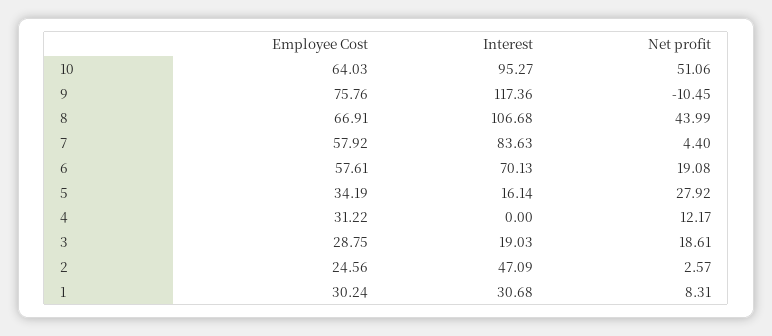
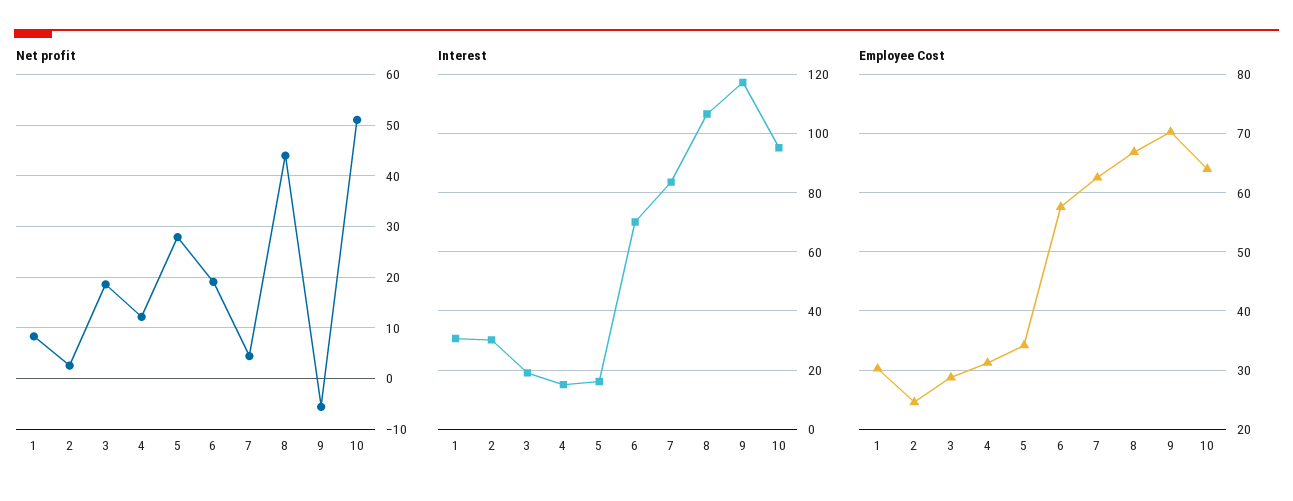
  {
    "Employee Cost": {
      "10": 64.03,
-     "9": 75.76,
+     "9": 70,
      "8": 66.91,
-     "7": 57.92,
+     "7": 62,
      "6": 57.61,
      "5": 34.19,
      "4": 31.22,
      "3": 28.75,
      "2": 24.56,
      "1": 30.24
    },
    "Interest": {
      "10": 95.27,
      "9": 117.36,
      "8": 106.68,
      "7": 83.63,
      "6": 70.13,
      "5": 16.14,
-     "4": 0,
+     "4": 15,
      "3": 19.03,
-     "2": 47.09,
+     "2": 30,
      "1": 30.68
    },
    "Net profit": {
      "10": 51.06,
-     "9": -10.45,
+     "9": -6,
      "8": 43.99,
      "7": 4.4,
      "6": 19.08,
      "5": 27.92,
      "4": 12.17,
      "3": 18.61,
      "2": 2.57,
      "1": 8.31
    }
  }

